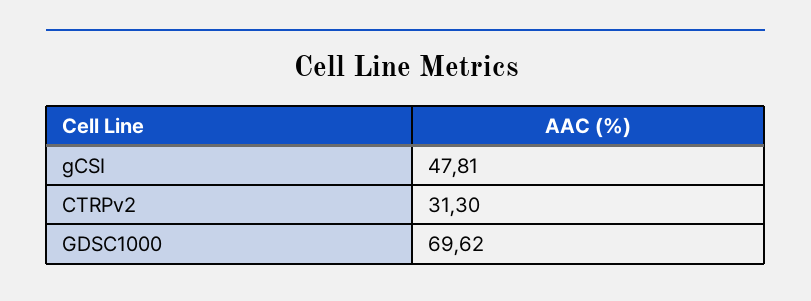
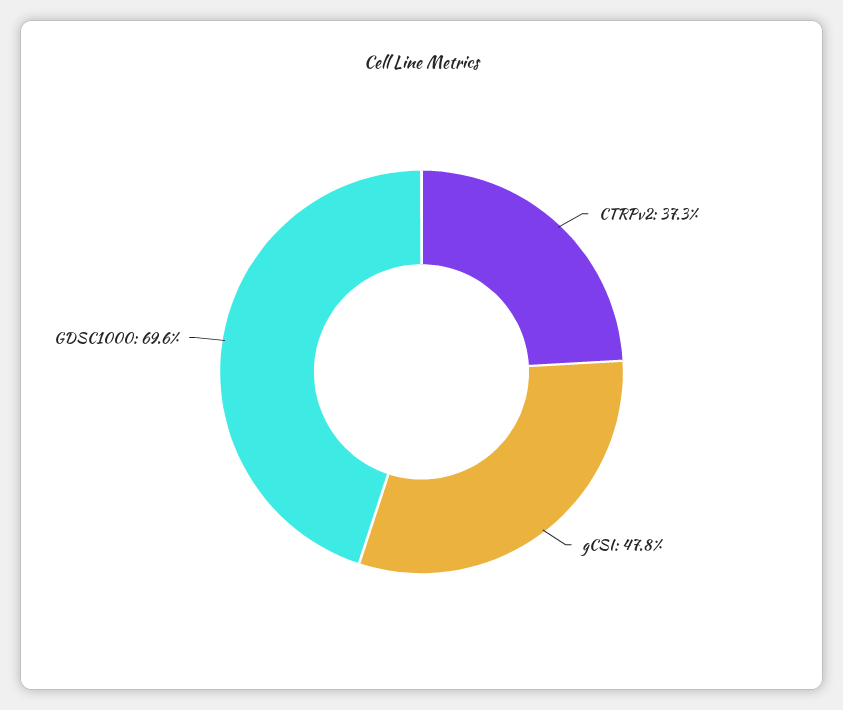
  {
    "gCSI": 47.81,
-   "CTRPv2": 31.3,
+   "CTRPv2": 37.3,
    "GDSC1000": 69.62
  }

